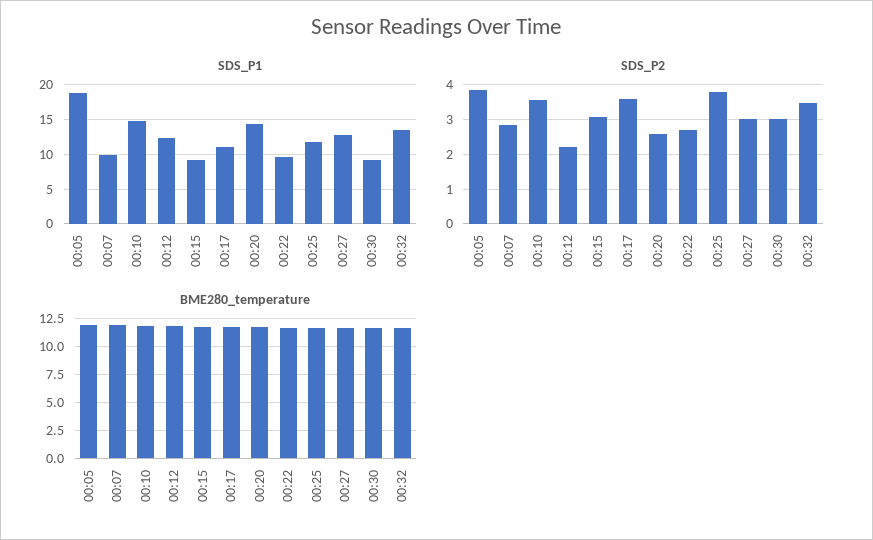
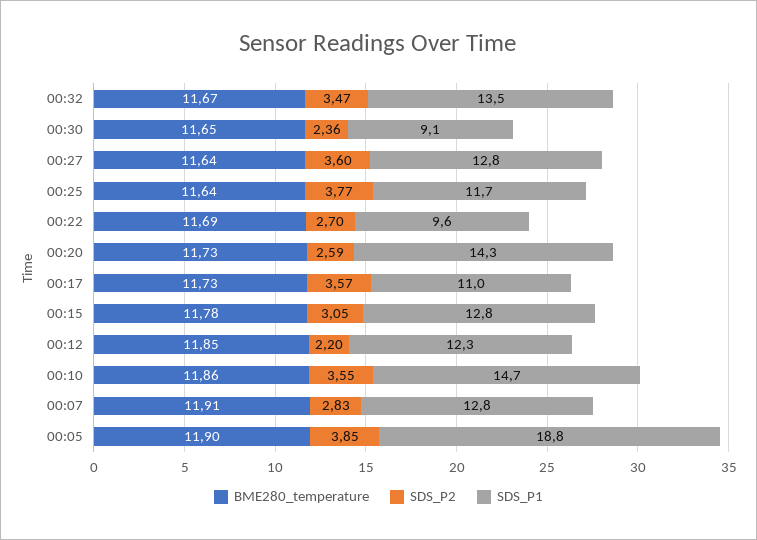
  {
    "SDS_P1": {
      "00:05": 18.8,
-     "00:07": 10,
+     "00:07": 12.8,
      "00:10": 14.7,
      "00:12": 12.3,
-     "00:15": 9,
+     "00:15": 12.8,
      "00:17": 11,
      "00:20": 14.3,
      "00:22": 9.6,
      "00:25": 11.7,
      "00:27": 12.8,
      "00:30": 9.1,
      "00:32": 13.5
    },
    "SDS_P2": {
      "00:05": 3.85,
      "00:07": 2.83,
      "00:10": 3.55,
      "00:12": 2.2,
      "00:15": 3.05,
      "00:17": 3.57,
      "00:20": 2.59,
      "00:22": 2.7,
      "00:25": 3.77,
-     "00:27": 3,
+     "00:27": 3.6,
-     "00:30": 3,
+     "00:30": 2.36,
      "00:32": 3.47
    },
    "BME280_temperature": {
      "00:05": 11.9,
      "00:07": 11.91,
      "00:10": 11.86,
      "00:12": 11.85,
      "00:15": 11.78,
      "00:17": 11.73,
      "00:20": 11.73,
      "00:22": 11.69,
      "00:25": 11.64,
      "00:27": 11.64,
      "00:30": 11.65,
      "00:32": 11.67
    }
  }

